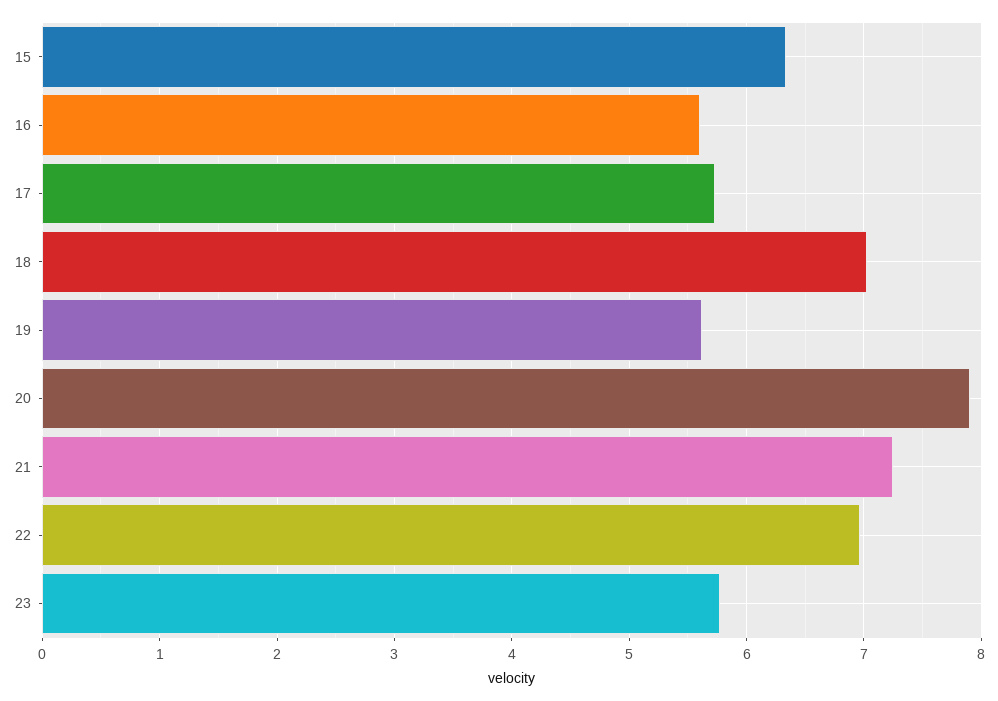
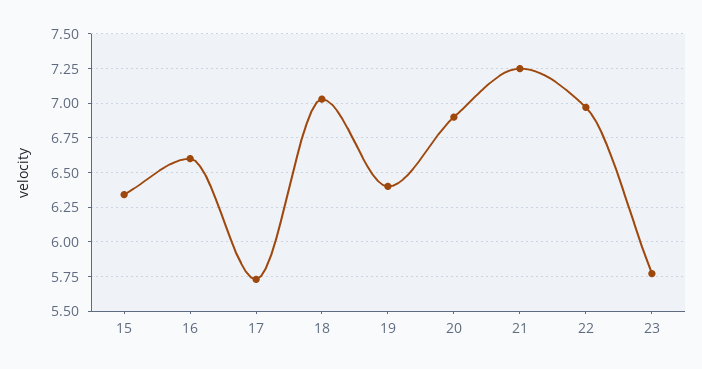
  {
    "15": 6.35,
-   "16": 5.6,
+   "16": 6.6,
    "17": 5.75,
    "18": 7.05,
-   "19": 5.6,
+   "19": 6.4,
-   "20": 7.9,
+   "20": 6.9,
    "21": 7.25,
    "22": 6.95,
    "23": 5.75
  }

